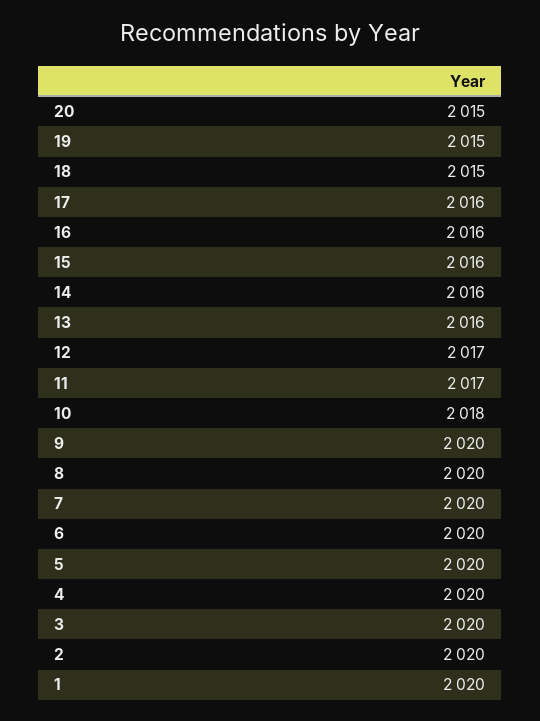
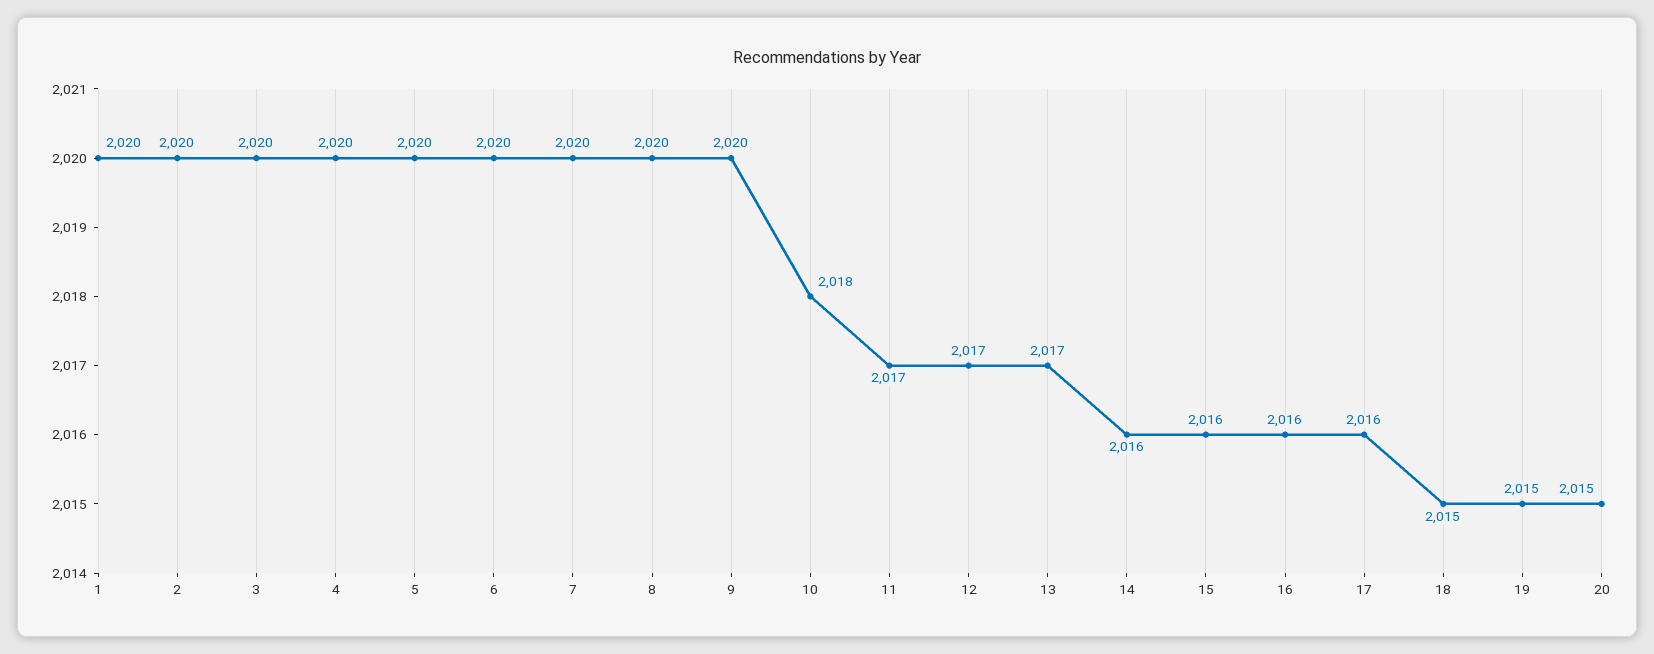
  {
    "20": 2015,
    "19": 2015,
    "18": 2015,
    "17": 2016,
    "16": 2016,
    "15": 2016,
    "14": 2016,
-   "13": 2016,
+   "13": 2017,
    "12": 2017,
    "11": 2017,
    "10": 2018,
    "9": 2020,
    "8": 2020,
    "7": 2020,
    "6": 2020,
    "5": 2020,
    "4": 2020,
    "3": 2020,
    "2": 2020,
    "1": 2020
  }

